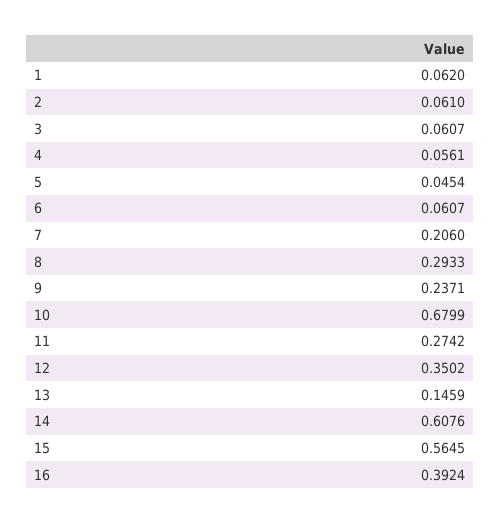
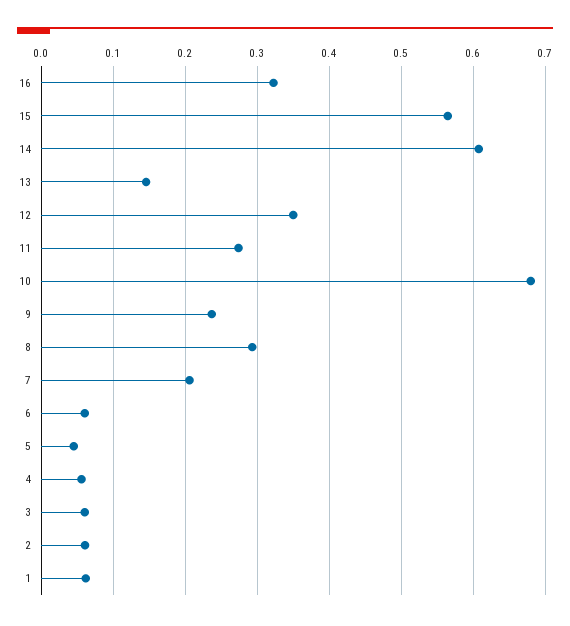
  {
    "1": 0.062,
    "2": 0.061,
    "3": 0.0607,
    "4": 0.0561,
    "5": 0.0454,
    "6": 0.0607,
    "7": 0.206,
    "8": 0.2933,
    "9": 0.2371,
    "10": 0.6799,
    "11": 0.2742,
    "12": 0.3502,
    "13": 0.1459,
    "14": 0.6076,
    "15": 0.5645,
-   "16": 0.3924
+   "16": 0.32
  }

